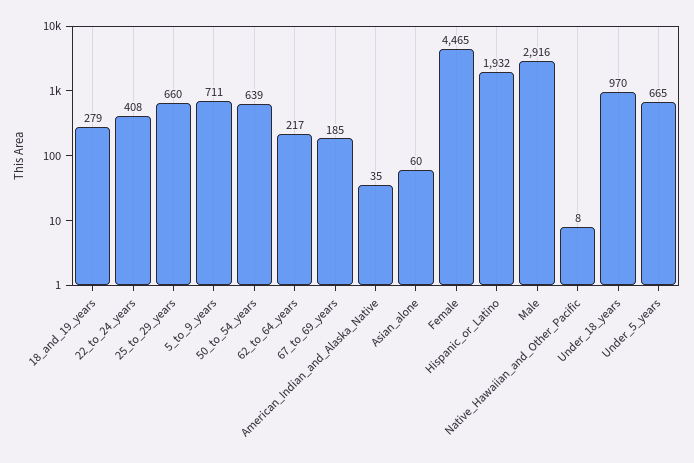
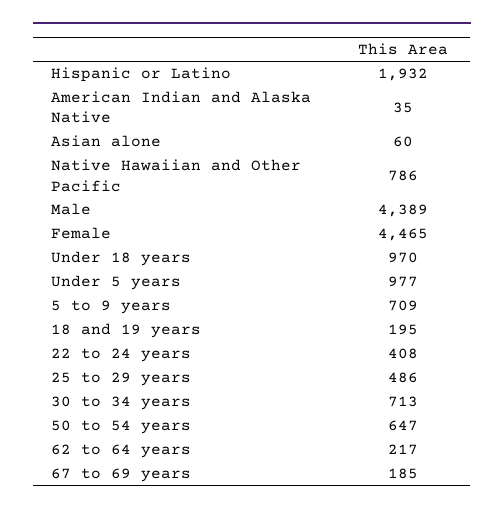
  {
-   "18_and_19_years": 279,
+   "18_and_19_years": 195,
    "22_to_24_years": 408,
-   "25_to_29_years": 660,
+   "25_to_29_years": 486,
-   "5_to_9_years": 711,
+   "5_to_9_years": 709,
-   "50_to_54_years": 639,
+   "50_to_54_years": 647,
    "62_to_64_years": 217,
    "67_to_69_years": 185,
    "American_Indian_and_Alaska_Native": 35,
    "Asian_alone": 60,
    "Female": 4465,
    "Hispanic_or_Latino": 1932,
-   "Male": 2916,
+   "Male": 4389,
-   "Native_Hawaiian_and_Other_Pacific": 8,
+   "Native_Hawaiian_and_Other_Pacific": 786,
    "Under_18_years": 970,
-   "Under_5_years": 665
+   "Under_5_years": 977,
+   "30 to 34 years": 713
  }

